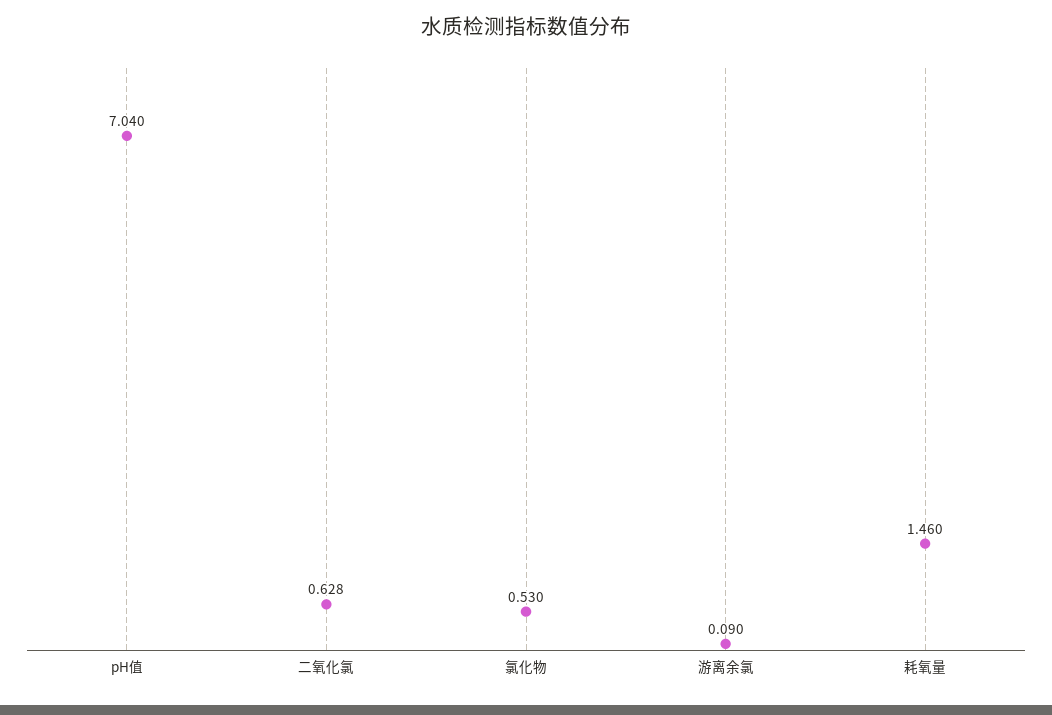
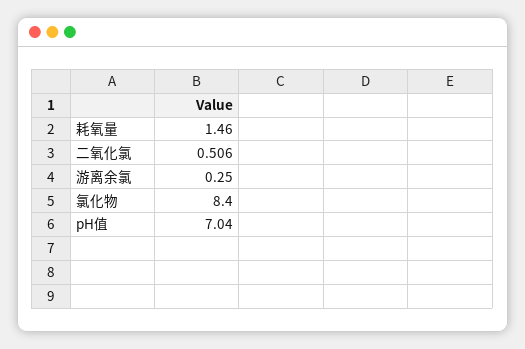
  {
    "pH值": 7.04,
-   "二氧化氯": 0.628,
+   "二氧化氯": 0.506,
-   "氯化物": 0.53,
+   "氯化物": 8.4,
-   "游离余氯": 0.09,
+   "游离余氯": 0.25,
    "耗氧量": 1.46
  }

